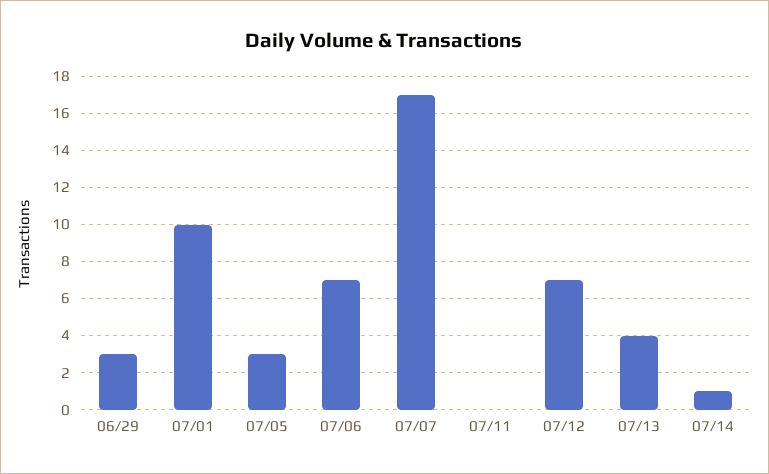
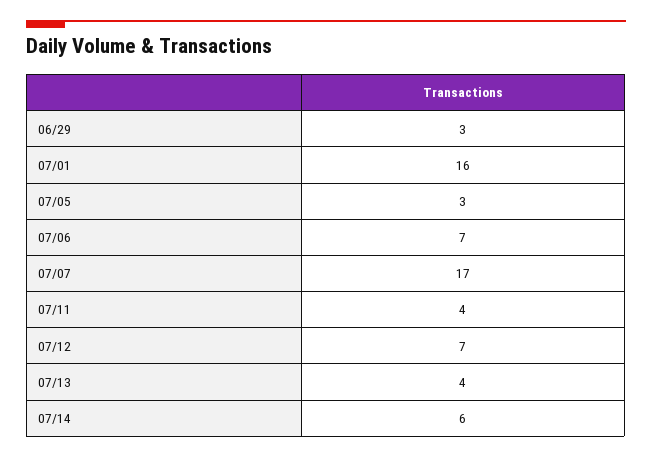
  {
    "06/29": 3,
-   "07/01": 10,
+   "07/01": 16,
    "07/05": 3,
    "07/06": 7,
    "07/07": 17,
-   "07/11": 0,
+   "07/11": 4,
    "07/12": 7,
    "07/13": 4,
-   "07/14": 1
+   "07/14": 6
  }

